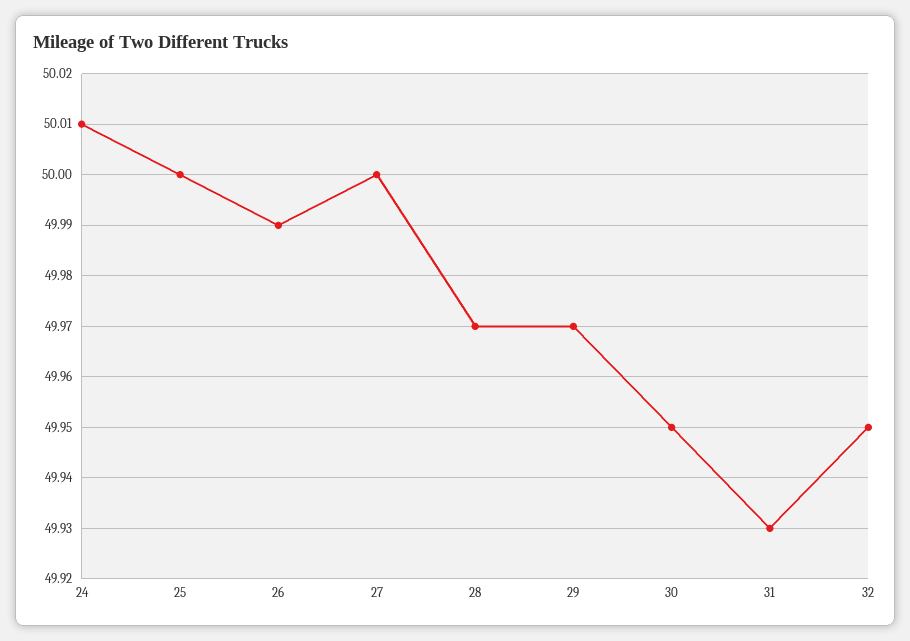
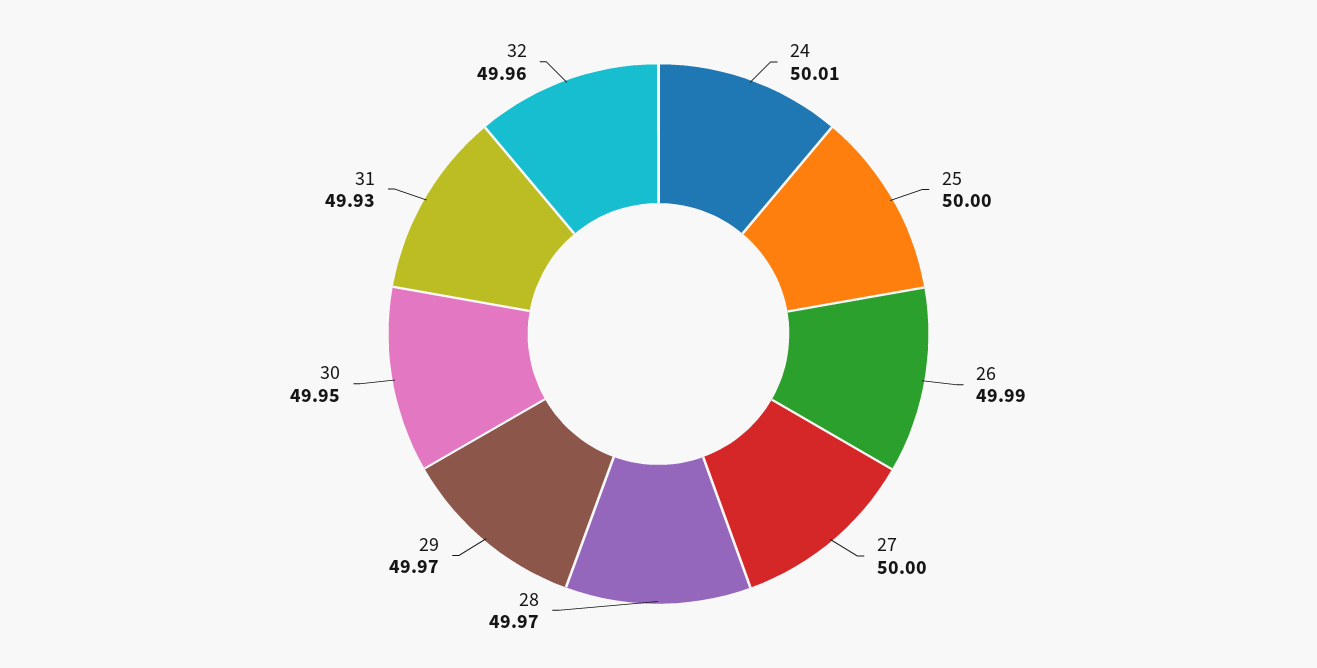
  {
    "24": 50.01,
    "25": 50,
    "26": 49.99,
    "27": 50,
    "28": 49.97,
    "29": 49.97,
    "30": 49.95,
    "31": 49.93,
-   "32": 49.95
+   "32": 49.96
  }

